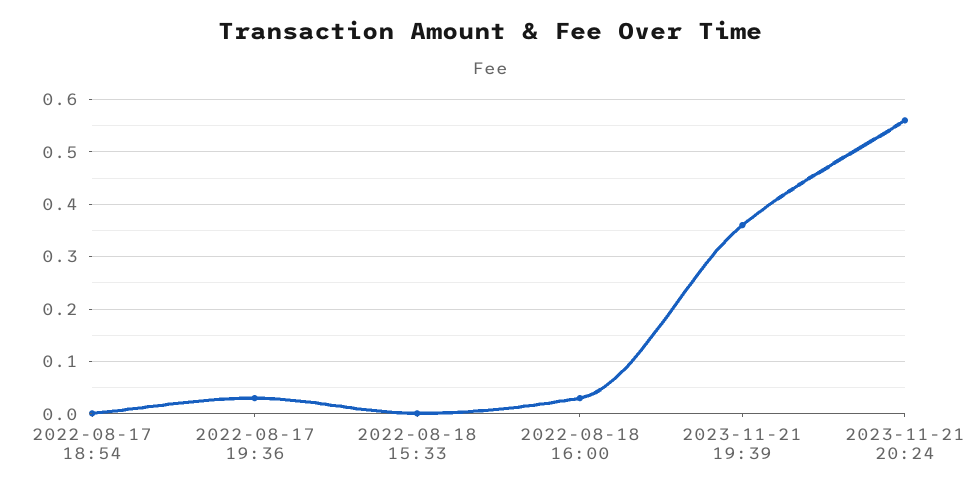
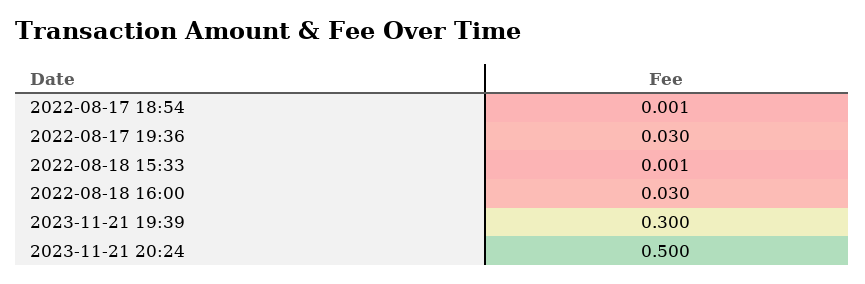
  {
    "2022-08-17 18:54": 0.001,
    "2022-08-17 19:36": 0.03,
    "2022-08-18 15:33": 0.001,
    "2022-08-18 16:00": 0.03,
-   "2023-11-21 19:39": 0.36,
+   "2023-11-21 19:39": 0.3,
-   "2023-11-21 20:24": 0.56
+   "2023-11-21 20:24": 0.5
  }

